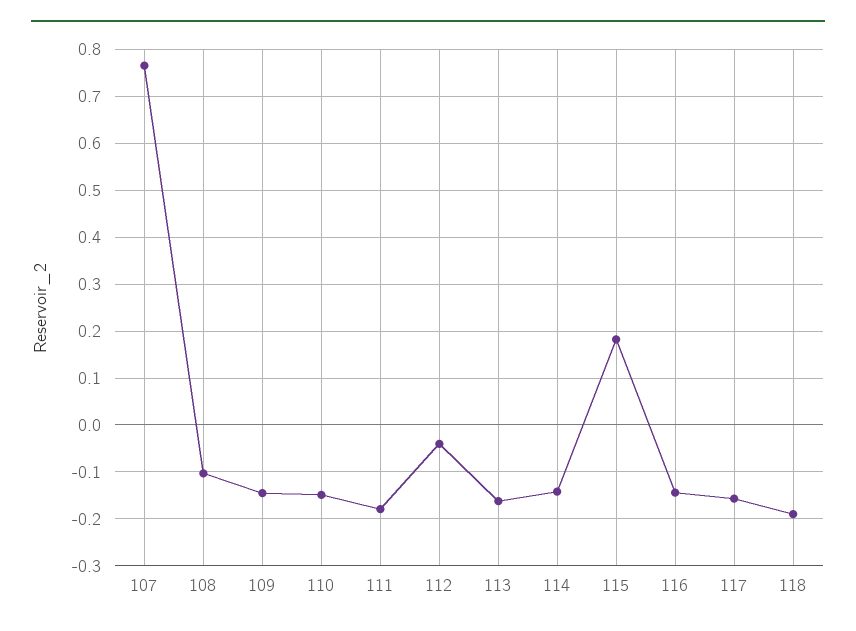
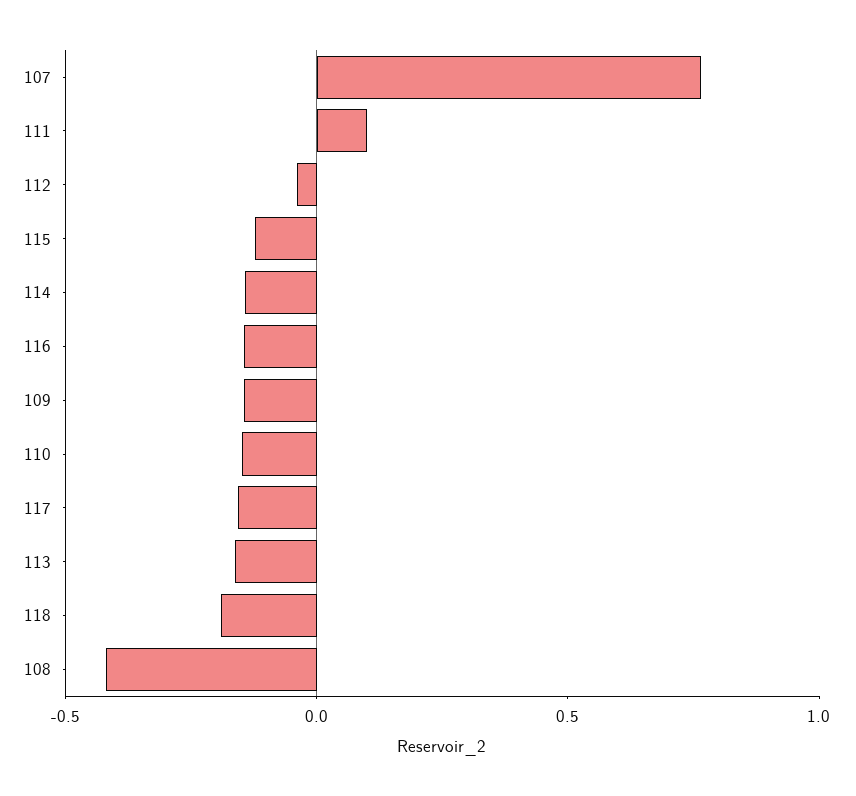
  {
    "107": 0.76,
-   "108": -0.1,
+   "108": -0.4,
    "109": -0.14,
    "110": -0.14,
-   "111": -0.18,
+   "111": 0.1,
    "112": -0.04,
    "113": -0.16,
    "114": -0.14,
-   "115": 0.18,
+   "115": -0.1,
    "116": -0.14,
    "117": -0.16,
    "118": -0.2
  }

